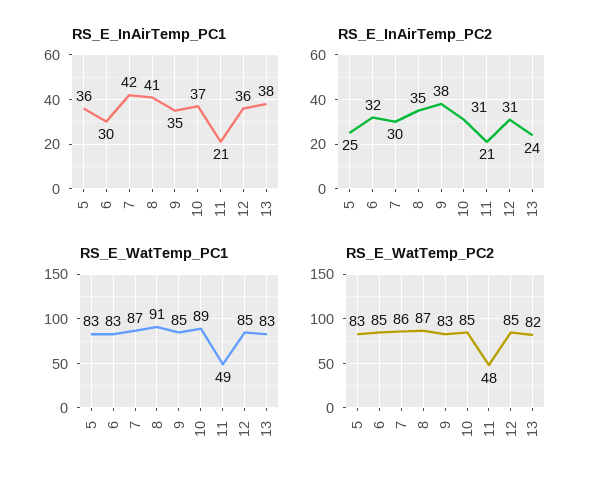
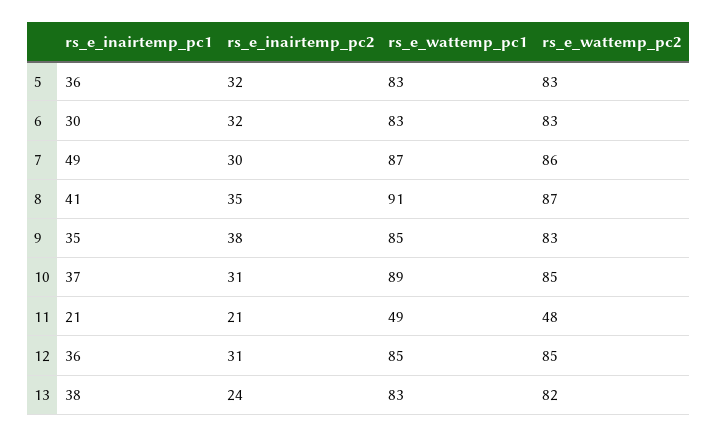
  {
    "RS_E_InAirTemp_PC1": {
      "5": 36,
      "6": 30,
-     "7": 42,
+     "7": 49,
      "8": 41,
      "9": 35,
      "10": 37,
      "11": 21,
      "12": 36,
      "13": 38
    },
    "RS_E_InAirTemp_PC2": {
-     "5": 25,
+     "5": 32,
      "6": 32,
      "7": 30,
      "8": 35,
      "9": 38,
      "10": 31,
      "11": 21,
      "12": 31,
      "13": 24
    },
    "RS_E_WatTemp_PC1": {
      "5": 83,
      "6": 83,
      "7": 87,
      "8": 91,
      "9": 85,
      "10": 89,
      "11": 49,
      "12": 85,
      "13": 83
    },
    "RS_E_WatTemp_PC2": {
      "5": 83,
-     "6": 85,
+     "6": 83,
      "7": 86,
      "8": 87,
      "9": 83,
      "10": 85,
      "11": 48,
      "12": 85,
      "13": 82
    }
  }

